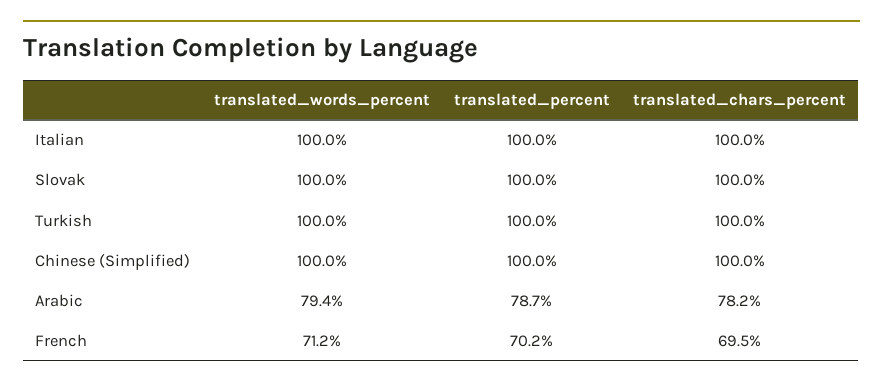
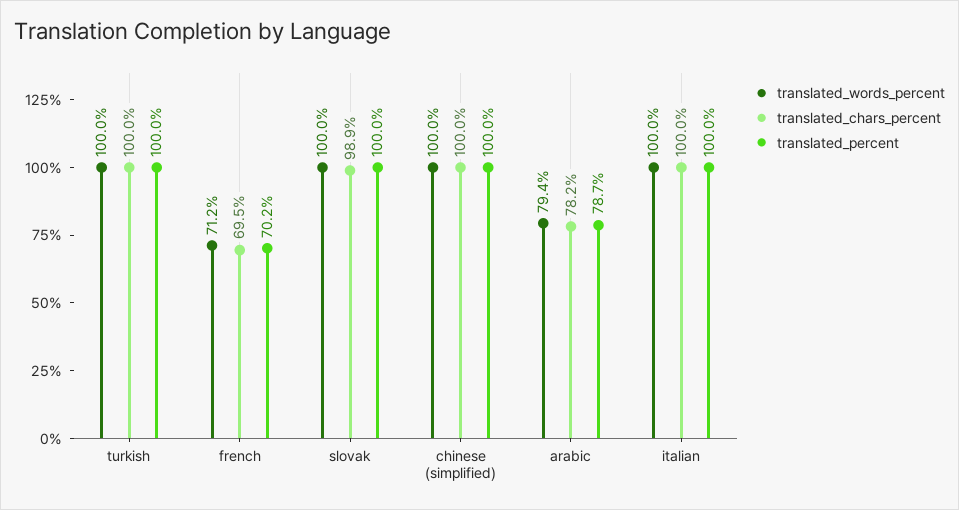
  {
    "translated_words_percent": {
      "Italian": 100,
      "Slovak": 100,
      "Turkish": 100,
      "Chinese (Simplified)": 100,
      "Arabic": 79.4,
      "French": 71.2
    },
    "translated_percent": {
      "Italian": 100,
      "Slovak": 100,
      "Turkish": 100,
      "Chinese (Simplified)": 100,
      "Arabic": 78.7,
      "French": 70.2
    },
    "translated_chars_percent": {
      "Italian": 100,
-     "Slovak": 100,
+     "Slovak": 98.9,
      "Turkish": 100,
      "Chinese (Simplified)": 100,
      "Arabic": 78.2,
      "French": 69.5
    }
  }

